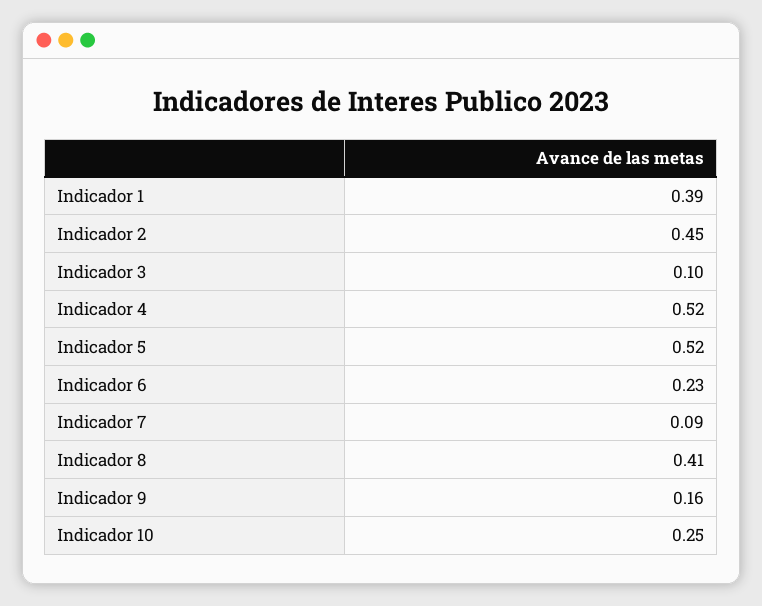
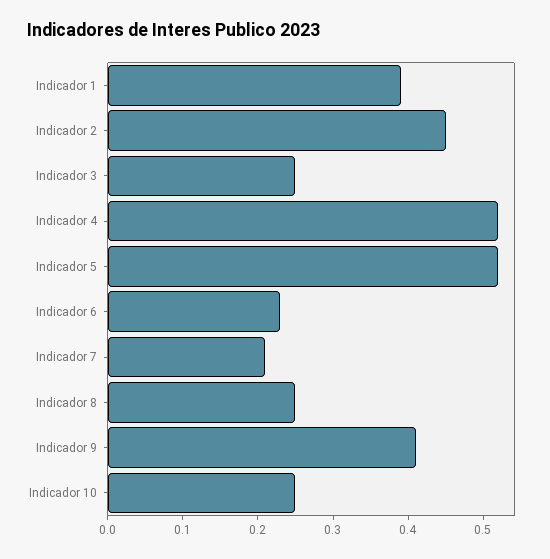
  {
    "Indicador 1": 0.39,
    "Indicador 2": 0.45,
-   "Indicador 3": 0.1,
+   "Indicador 3": 0.25,
    "Indicador 4": 0.52,
    "Indicador 5": 0.52,
    "Indicador 6": 0.23,
-   "Indicador 7": 0.09,
+   "Indicador 7": 0.2,
-   "Indicador 8": 0.41,
+   "Indicador 8": 0.25,
-   "Indicador 9": 0.16,
+   "Indicador 9": 0.4,
    "Indicador 10": 0.25
  }

